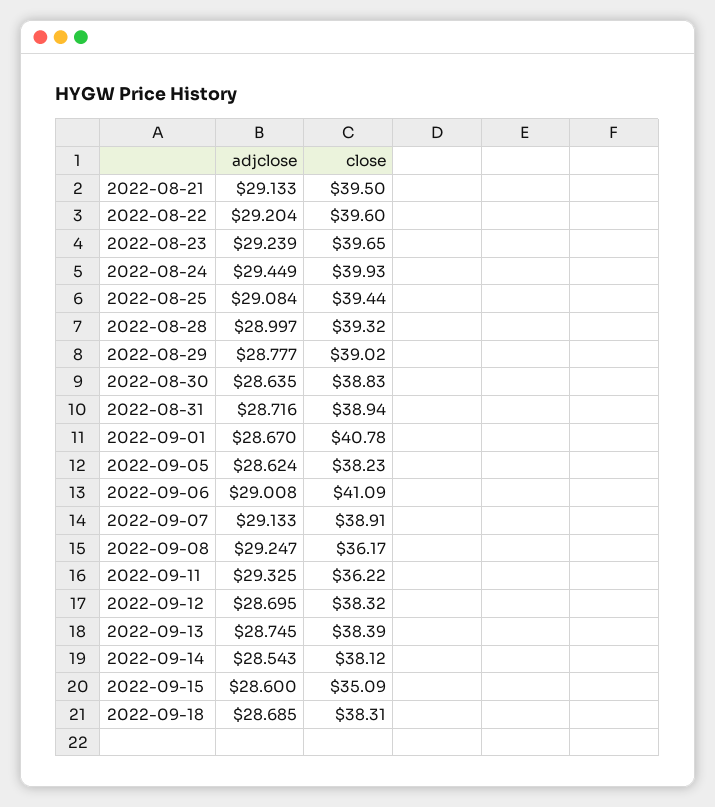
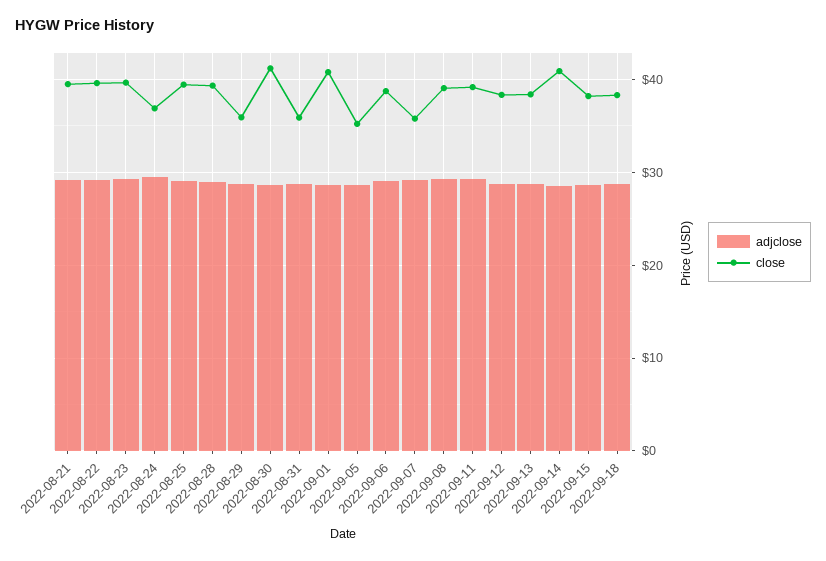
  {
    "adjclose": {
      "2022-08-21": 29.133,
      "2022-08-22": 29.204,
      "2022-08-23": 29.239,
      "2022-08-24": 29.449,
      "2022-08-25": 29.084,
      "2022-08-28": 28.997,
      "2022-08-29": 28.777,
      "2022-08-30": 28.635,
      "2022-08-31": 28.716,
      "2022-09-01": 28.67,
      "2022-09-05": 28.624,
      "2022-09-06": 29.008,
      "2022-09-07": 29.133,
      "2022-09-08": 29.247,
      "2022-09-11": 29.325,
      "2022-09-12": 28.695,
      "2022-09-13": 28.745,
      "2022-09-14": 28.543,
      "2022-09-15": 28.6,
      "2022-09-18": 28.685
    },
    "close": {
      "2022-08-21": 39.5,
      "2022-08-22": 39.6,
      "2022-08-23": 39.65,
-     "2022-08-24": 39.93,
+     "2022-08-24": 37,
      "2022-08-25": 39.44,
      "2022-08-28": 39.32,
-     "2022-08-29": 39.02,
+     "2022-08-29": 36,
-     "2022-08-30": 38.83,
+     "2022-08-30": 41,
-     "2022-08-31": 38.94,
+     "2022-08-31": 36,
      "2022-09-01": 40.78,
-     "2022-09-05": 38.23,
+     "2022-09-05": 35,
-     "2022-09-06": 41.09,
+     "2022-09-06": 39,
-     "2022-09-07": 38.91,
+     "2022-09-07": 36,
-     "2022-09-08": 36.17,
+     "2022-09-08": 39,
-     "2022-09-11": 36.22,
+     "2022-09-11": 39,
      "2022-09-12": 38.32,
      "2022-09-13": 38.39,
-     "2022-09-14": 38.12,
+     "2022-09-14": 41,
-     "2022-09-15": 35.09,
+     "2022-09-15": 38,
      "2022-09-18": 38.31
    }
  }

